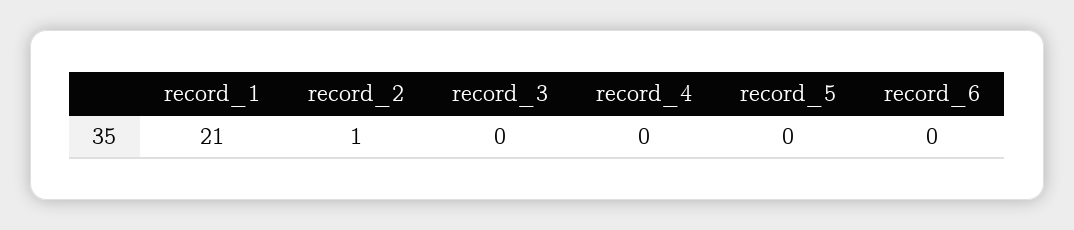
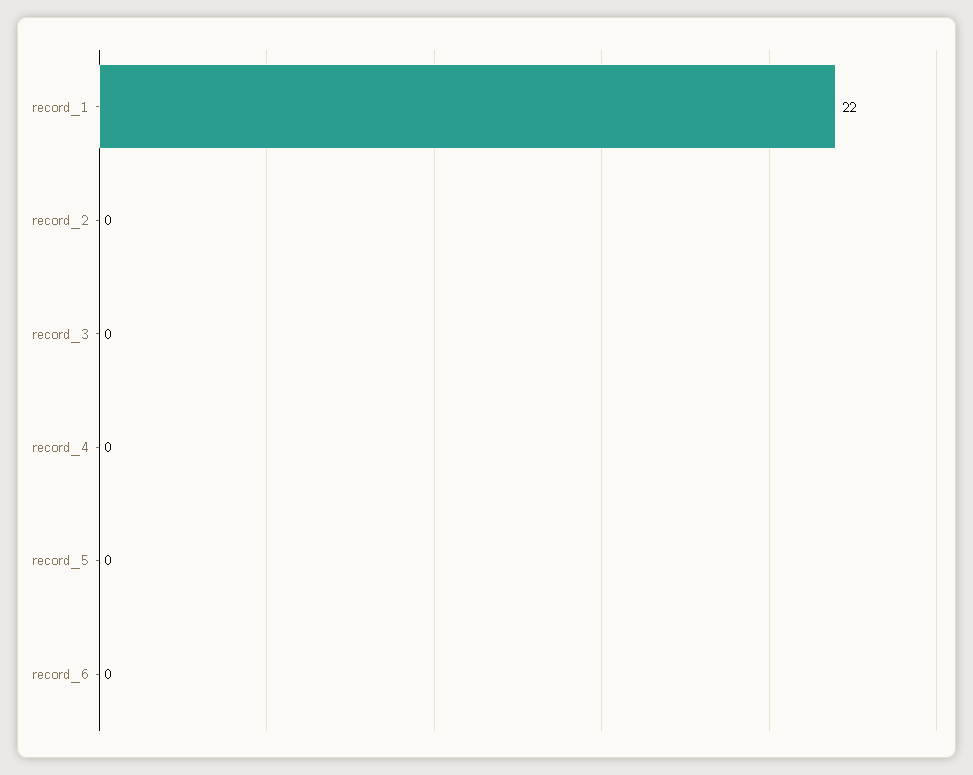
  {
-   "record_1": 21,
+   "record_1": 22,
-   "record_2": 1,
+   "record_2": 0,
    "record_3": 0,
    "record_4": 0,
    "record_5": 0,
    "record_6": 0
  }

